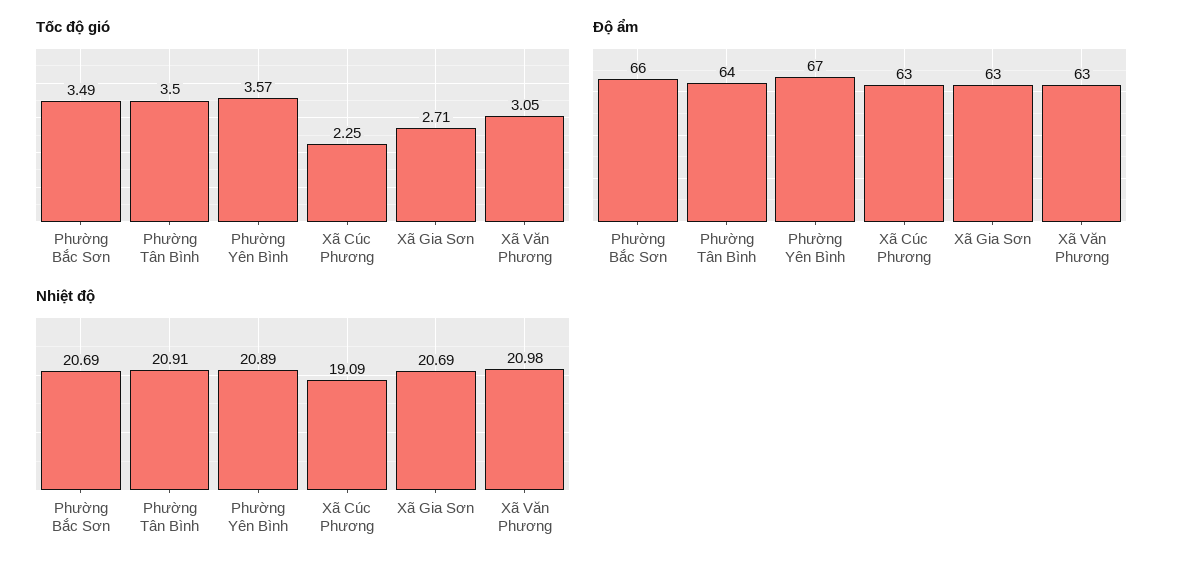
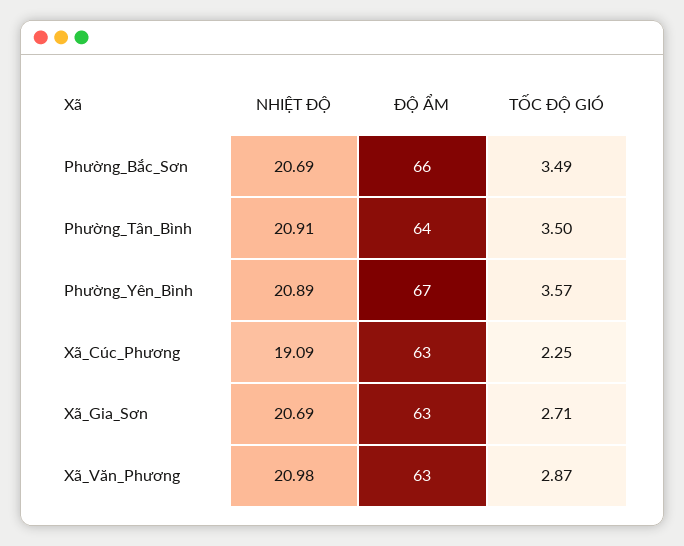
  {
    "Tốc độ gió": {
      "Phường Bắc Sơn": 3.49,
      "Phường Tân Bình": 3.5,
      "Phường Yên Bình": 3.57,
      "Xã Cúc Phương": 2.25,
      "Xã Gia Sơn": 2.71,
-     "Xã Văn Phương": 3.05
+     "Xã Văn Phương": 2.87
    },
    "Độ ẩm": {
      "Phường Bắc Sơn": 66,
      "Phường Tân Bình": 64,
      "Phường Yên Bình": 67,
      "Xã Cúc Phương": 63,
      "Xã Gia Sơn": 63,
      "Xã Văn Phương": 63
    },
    "Nhiệt độ": {
      "Phường Bắc Sơn": 20.69,
      "Phường Tân Bình": 20.91,
      "Phường Yên Bình": 20.89,
      "Xã Cúc Phương": 19.09,
      "Xã Gia Sơn": 20.69,
      "Xã Văn Phương": 20.98
    }
  }

